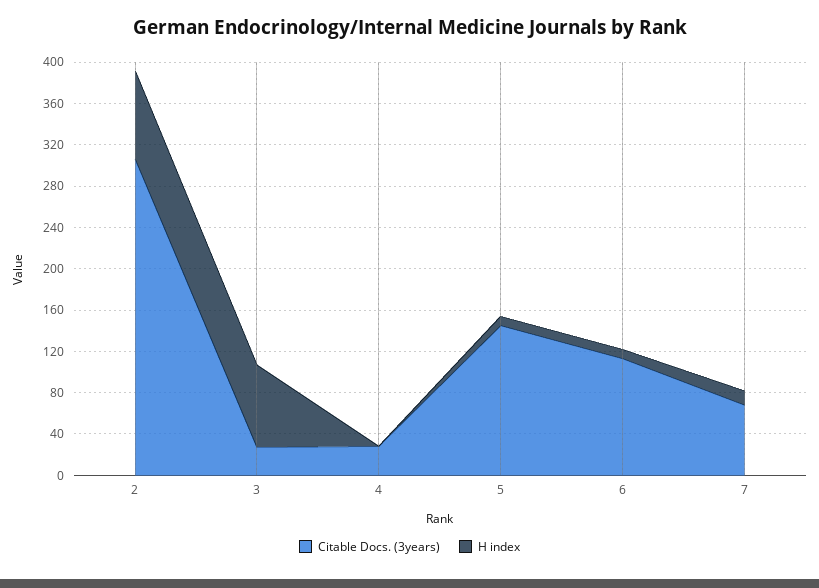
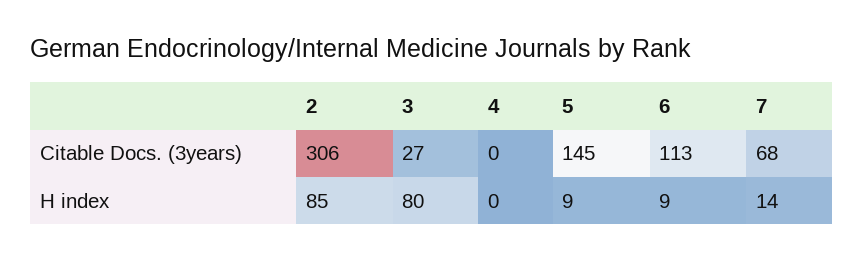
  {
    "Citable Docs. (3years)": {
      "2": 306,
      "3": 27,
-     "4": 30,
+     "4": 0,
      "5": 145,
      "6": 113,
      "7": 68
    },
    "H index": {
      "2": 85,
      "3": 80,
      "4": 0,
      "5": 9,
      "6": 9,
      "7": 14
    }
  }

